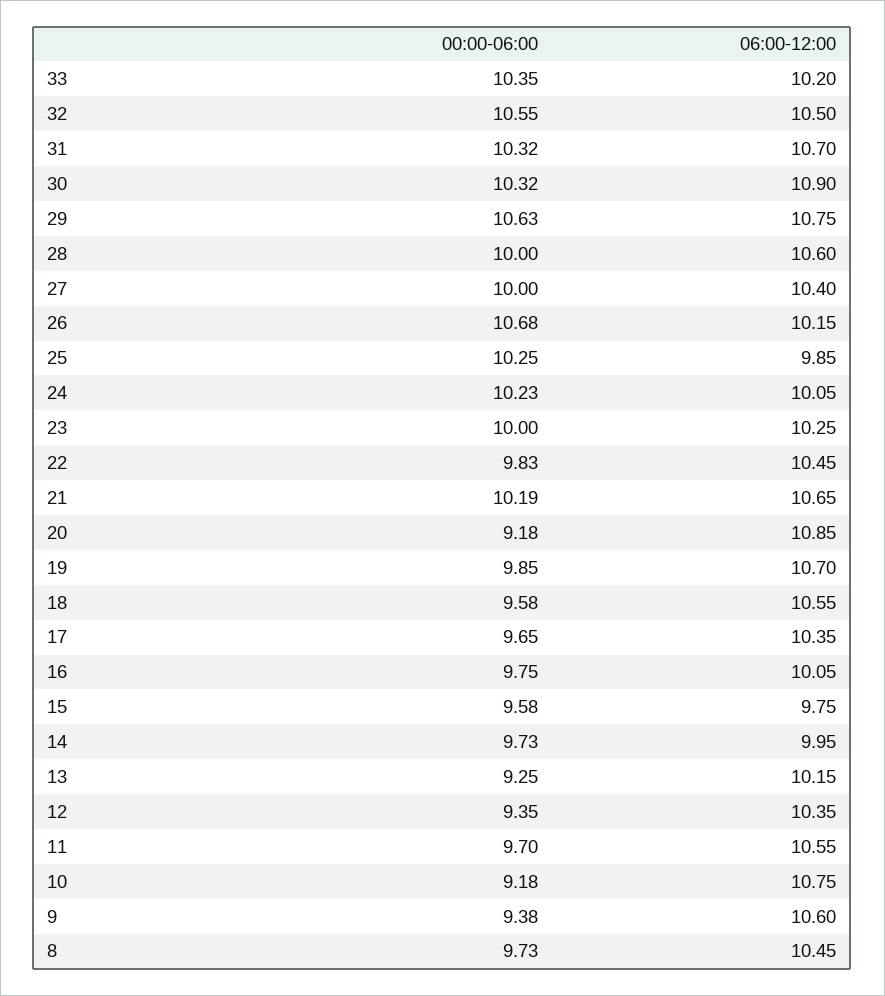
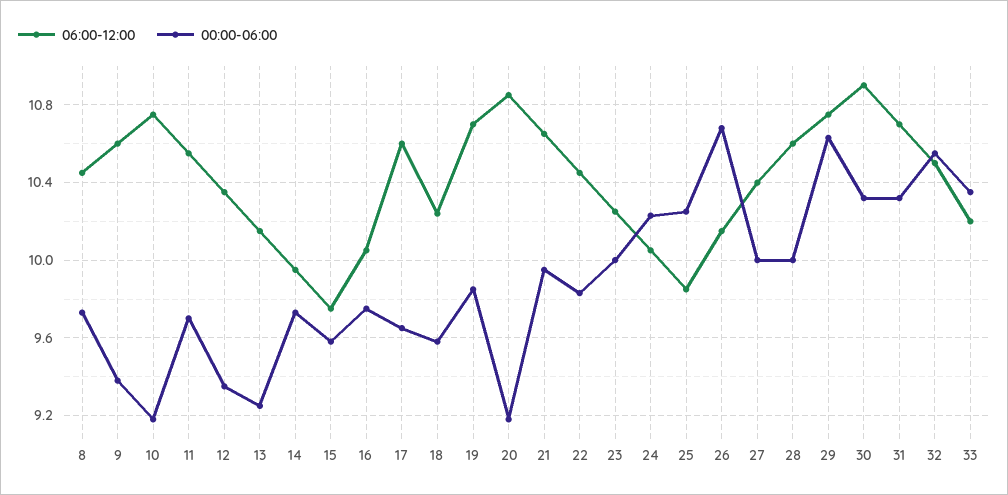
  {
    "00:00-06:00": {
      "33": 10.35,
      "32": 10.55,
      "31": 10.32,
      "30": 10.32,
      "29": 10.63,
      "28": 10,
      "27": 10,
      "26": 10.68,
      "25": 10.25,
      "24": 10.23,
      "23": 10,
      "22": 9.83,
-     "21": 10.19,
+     "21": 9.95,
      "20": 9.18,
      "19": 9.85,
      "18": 9.58,
      "17": 9.65,
      "16": 9.75,
      "15": 9.58,
      "14": 9.73,
      "13": 9.25,
      "12": 9.35,
      "11": 9.7,
      "10": 9.18,
      "9": 9.38,
      "8": 9.73
    },
    "06:00-12:00": {
      "33": 10.2,
      "32": 10.5,
      "31": 10.7,
      "30": 10.9,
      "29": 10.75,
      "28": 10.6,
      "27": 10.4,
      "26": 10.15,
      "25": 9.85,
      "24": 10.05,
      "23": 10.25,
      "22": 10.45,
      "21": 10.65,
      "20": 10.85,
      "19": 10.7,
-     "18": 10.55,
+     "18": 10.25,
-     "17": 10.35,
+     "17": 10.6,
      "16": 10.05,
      "15": 9.75,
      "14": 9.95,
      "13": 10.15,
      "12": 10.35,
      "11": 10.55,
      "10": 10.75,
      "9": 10.6,
      "8": 10.45
    }
  }

